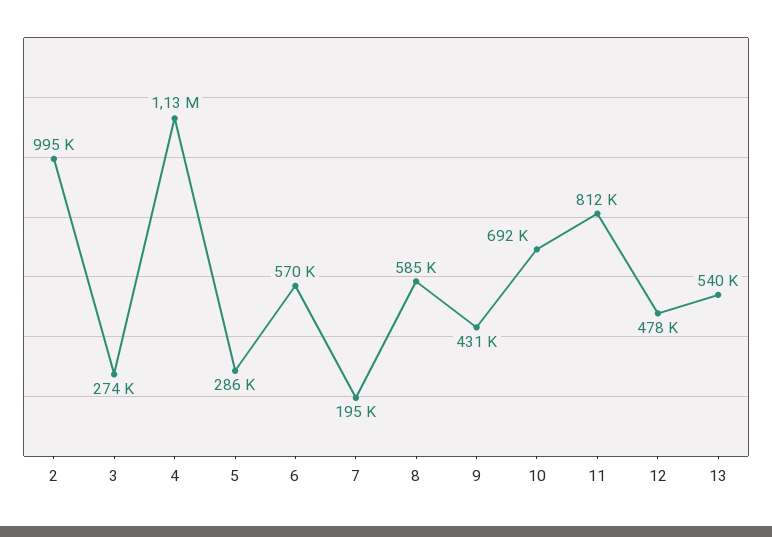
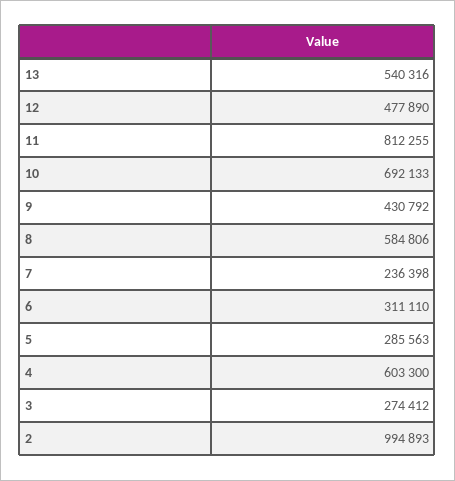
  {
    "2": 994893,
    "3": 274412,
-   "4": 1130000,
+   "4": 603300,
    "5": 285563,
-   "6": 570000,
+   "6": 311110,
-   "7": 195000,
+   "7": 236398,
    "8": 584806,
    "9": 430792,
    "10": 692133,
    "11": 812255,
    "12": 477890,
    "13": 540316
  }

